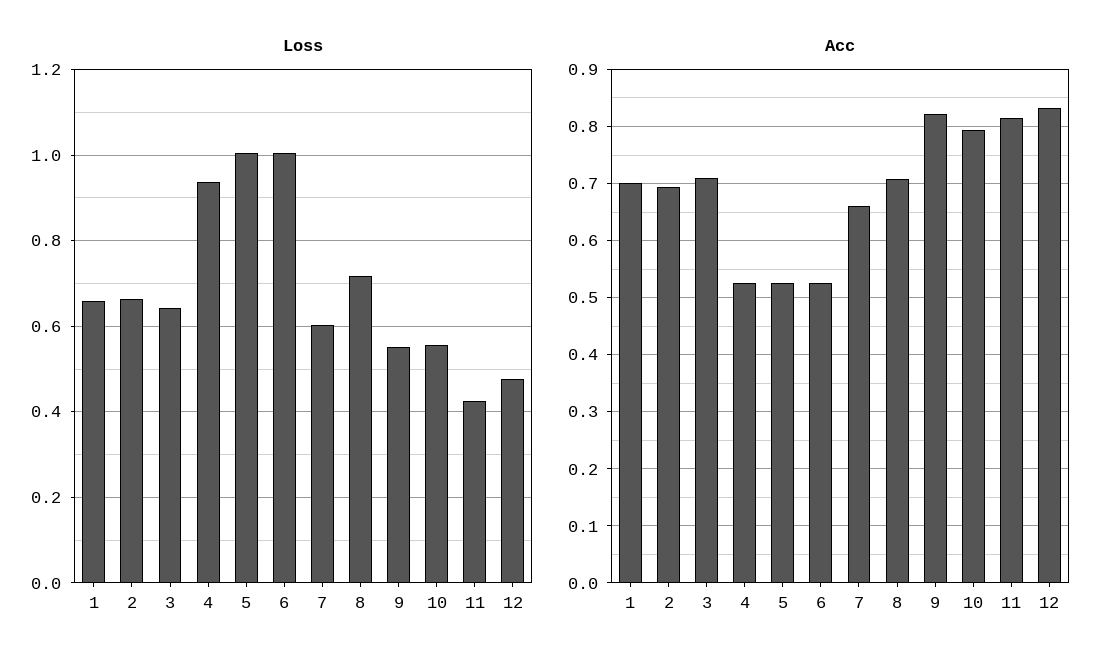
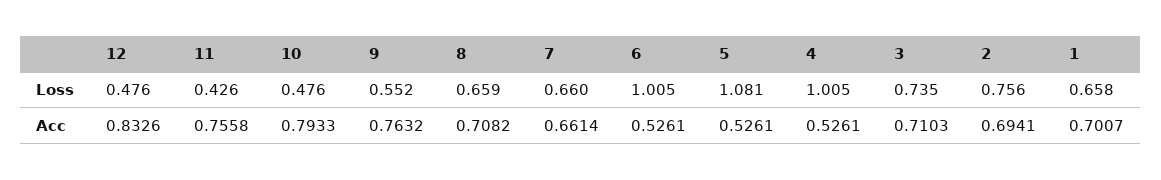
  {
    "Loss": {
      "1": 0.658,
-     "2": 0.66,
+     "2": 0.756,
-     "3": 0.64,
+     "3": 0.735,
-     "4": 0.94,
+     "4": 1.005,
-     "5": 1,
+     "5": 1.081,
      "6": 1.005,
-     "7": 0.6,
+     "7": 0.66,
-     "8": 0.72,
+     "8": 0.659,
      "9": 0.552,
-     "10": 0.56,
+     "10": 0.476,
      "11": 0.426,
      "12": 0.476
    },
    "Acc": {
      "1": 0.7007,
      "2": 0.6941,
      "3": 0.7103,
      "4": 0.5261,
      "5": 0.5261,
      "6": 0.5261,
      "7": 0.6614,
      "8": 0.7082,
-     "9": 0.82,
+     "9": 0.7632,
      "10": 0.7933,
-     "11": 0.82,
+     "11": 0.7558,
      "12": 0.8326
    }
  }

